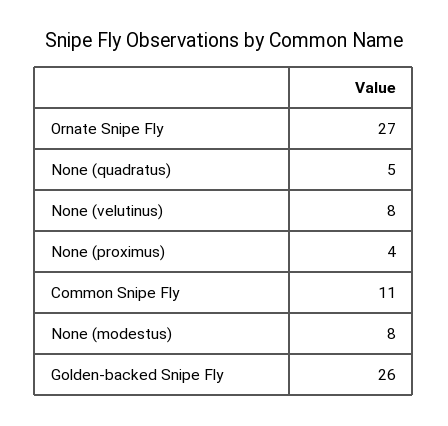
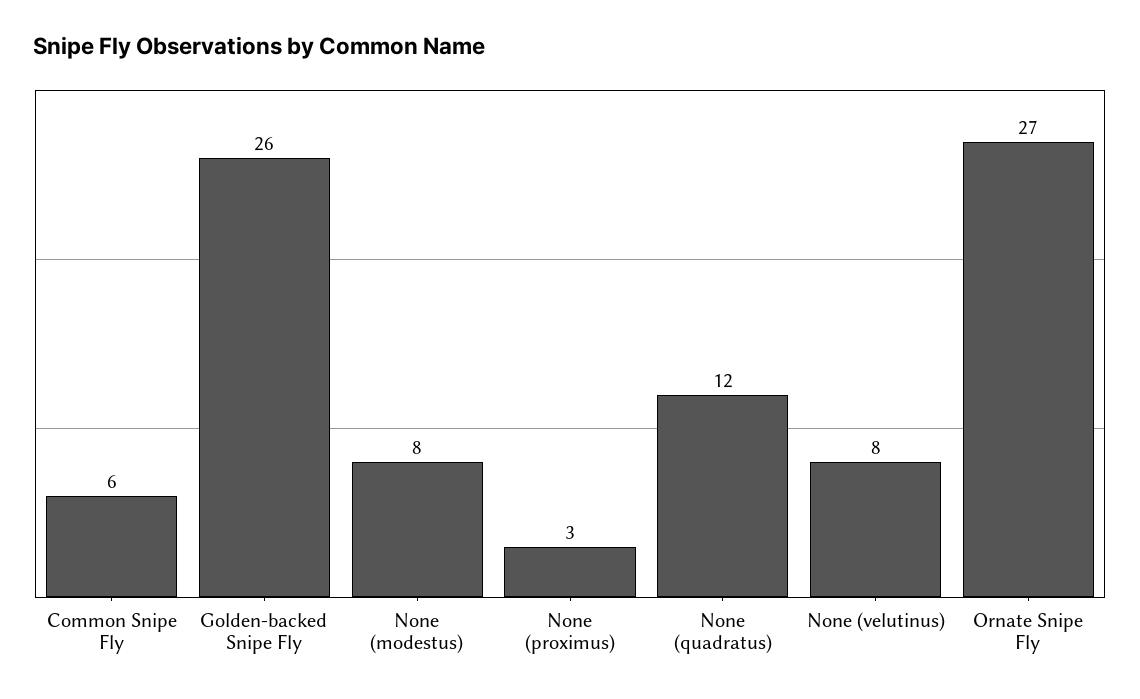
  {
    "Ornate Snipe Fly": 27,
-   "None (quadratus)": 5,
+   "None (quadratus)": 12,
    "None (velutinus)": 8,
-   "None (proximus)": 4,
+   "None (proximus)": 3,
-   "Common Snipe Fly": 11,
+   "Common Snipe Fly": 6,
    "None (modestus)": 8,
    "Golden-backed Snipe Fly": 26
  }

